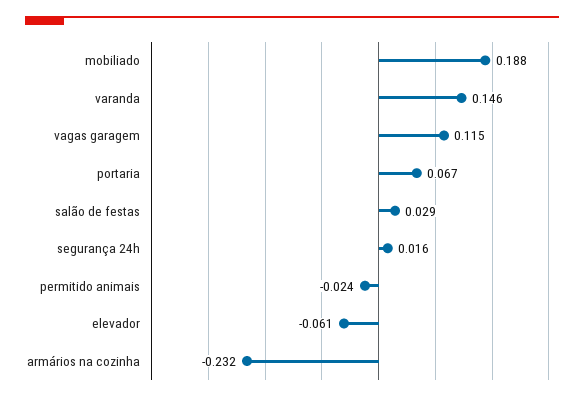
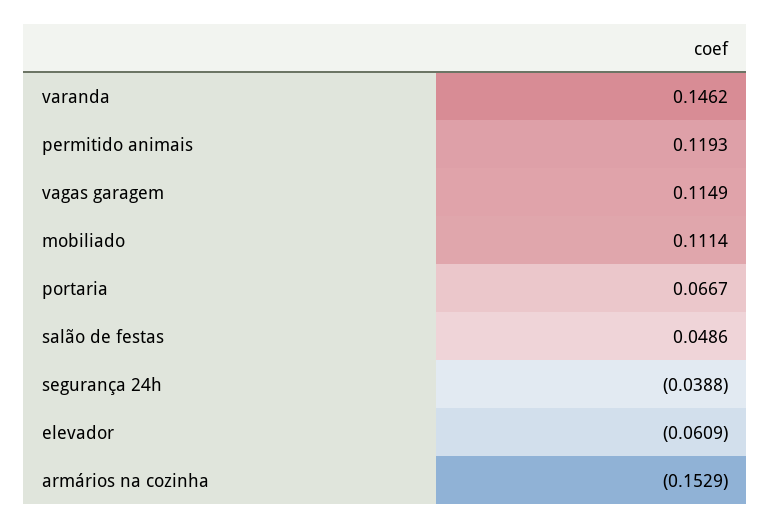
  {
-   "mobiliado": 0.188,
+   "mobiliado": 0.1114,
    "varanda": 0.1462,
    "vagas garagem": 0.1149,
    "portaria": 0.0667,
-   "salão de festas": 0.029,
+   "salão de festas": 0.0486,
-   "segurança 24h": 0.016,
+   "segurança 24h": -0.0388,
-   "permitido animais": -0.024,
+   "permitido animais": 0.1193,
    "elevador": -0.0609,
-   "armários na cozinha": -0.232
+   "armários na cozinha": -0.1529
  }

